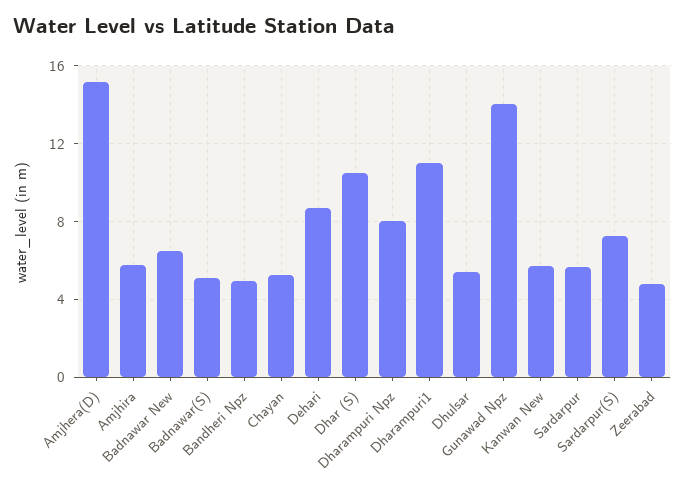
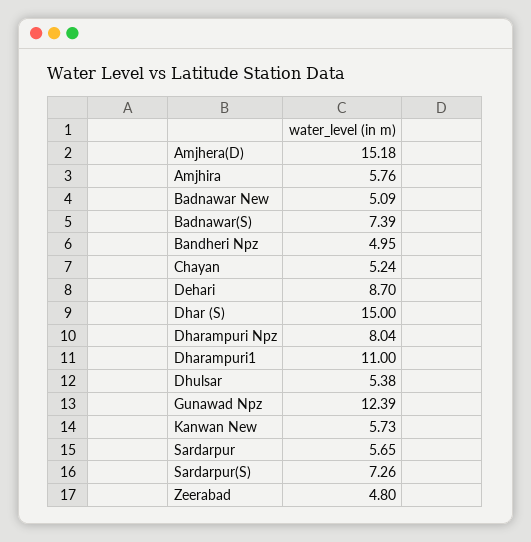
  {
    "Amjhera(D)": 15.18,
    "Amjhira": 5.76,
-   "Badnawar New": 6.5,
+   "Badnawar New": 5.09,
-   "Badnawar(S)": 5,
+   "Badnawar(S)": 7.39,
    "Bandheri Npz": 4.95,
    "Chayan": 5.24,
    "Dehari": 8.7,
-   "Dhar (S)": 10.5,
+   "Dhar (S)": 15,
    "Dharampuri Npz": 8.04,
    "Dharampuri1": 11,
    "Dhulsar": 5.38,
-   "Gunawad Npz": 14,
+   "Gunawad Npz": 12.39,
    "Kanwan New": 5.73,
    "Sardarpur": 5.65,
    "Sardarpur(S)": 7.26,
    "Zeerabad": 4.8
  }

